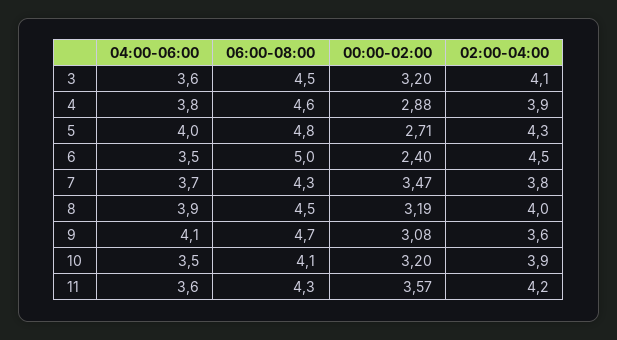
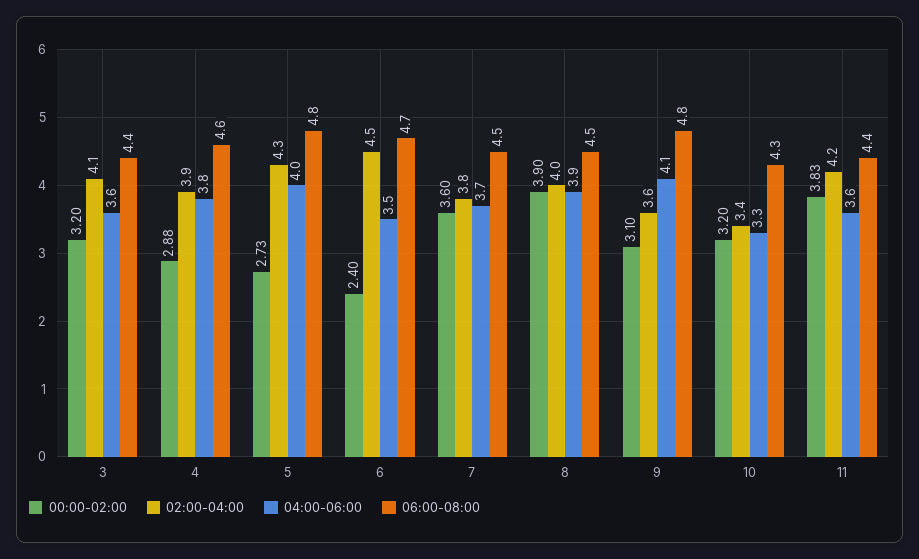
  {
    "04:00-06:00": {
      "3": 3.6,
      "4": 3.8,
      "5": 4,
      "6": 3.5,
      "7": 3.7,
      "8": 3.9,
      "9": 4.1,
-     "10": 3.5,
+     "10": 3.3,
      "11": 3.6
    },
    "06:00-08:00": {
-     "3": 4.5,
+     "3": 4.4,
      "4": 4.6,
      "5": 4.8,
-     "6": 5,
+     "6": 4.7,
-     "7": 4.3,
+     "7": 4.5,
      "8": 4.5,
-     "9": 4.7,
+     "9": 4.8,
-     "10": 4.1,
+     "10": 4.3,
-     "11": 4.3
+     "11": 4.4
    },
    "00:00-02:00": {
      "3": 3.2,
      "4": 2.88,
-     "5": 2.71,
+     "5": 2.73,
      "6": 2.4,
-     "7": 3.47,
+     "7": 3.6,
-     "8": 3.19,
+     "8": 3.9,
-     "9": 3.08,
+     "9": 3.1,
      "10": 3.2,
-     "11": 3.57
+     "11": 3.83
    },
    "02:00-04:00": {
      "3": 4.1,
      "4": 3.9,
      "5": 4.3,
      "6": 4.5,
      "7": 3.8,
      "8": 4,
      "9": 3.6,
-     "10": 3.9,
+     "10": 3.4,
      "11": 4.2
    }
  }

